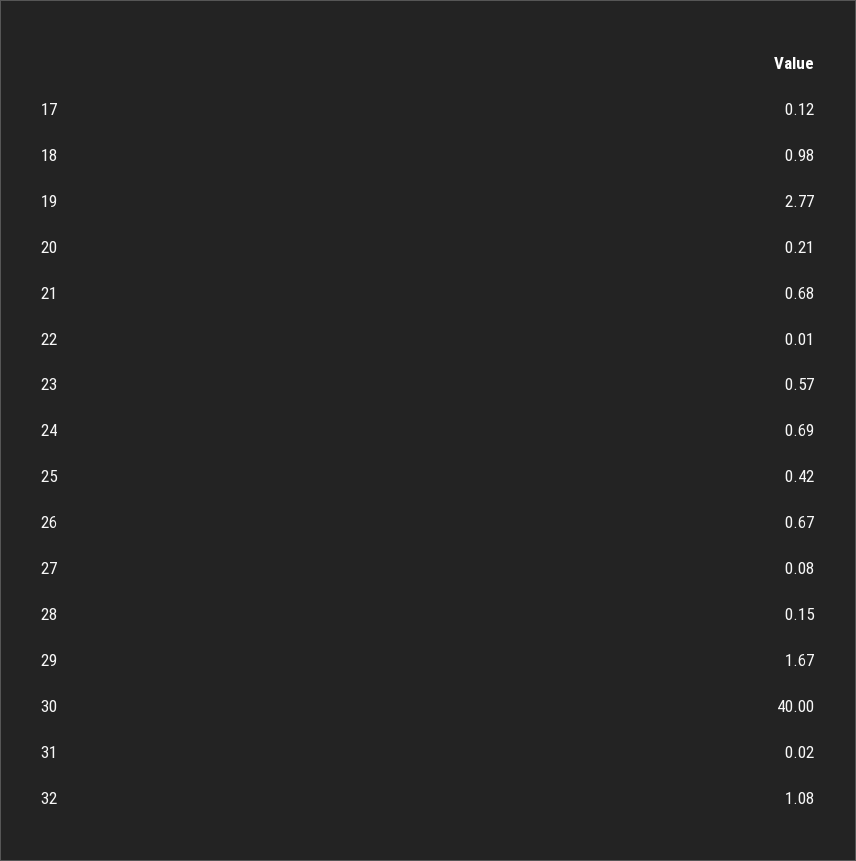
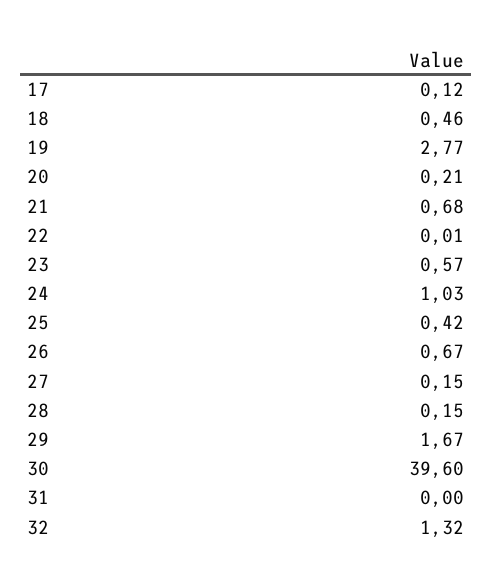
  {
    "17": 0.12,
-   "18": 0.98,
+   "18": 0.46,
    "19": 2.77,
    "20": 0.21,
    "21": 0.68,
    "22": 0.01,
    "23": 0.57,
-   "24": 0.69,
+   "24": 1.03,
    "25": 0.42,
    "26": 0.67,
-   "27": 0.08,
+   "27": 0.15,
    "28": 0.15,
    "29": 1.67,
-   "30": 40,
+   "30": 39.6,
-   "31": 0.02,
+   "31": 0,
-   "32": 1.08
+   "32": 1.32
  }

